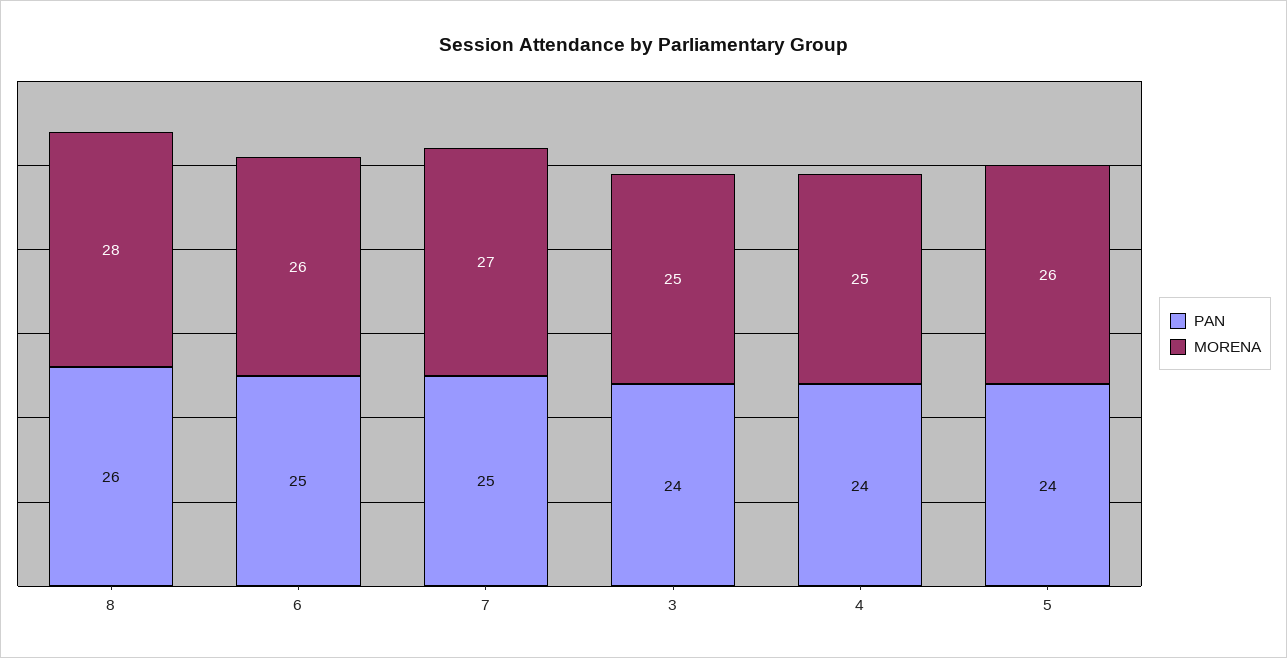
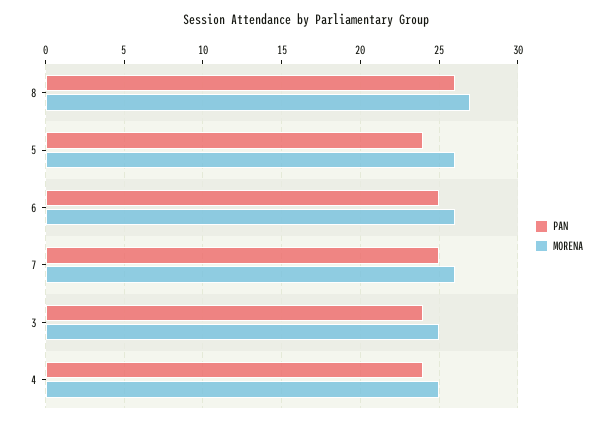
  {
    "PAN": {
      "8": 26,
      "6": 25,
      "7": 25,
      "3": 24,
      "4": 24,
      "5": 24
    },
    "MORENA": {
-     "8": 28,
+     "8": 27,
      "6": 26,
-     "7": 27,
+     "7": 26,
      "3": 25,
      "4": 25,
      "5": 26
    }
  }

